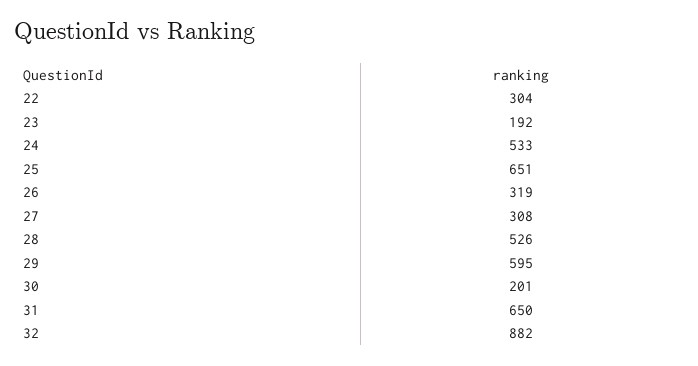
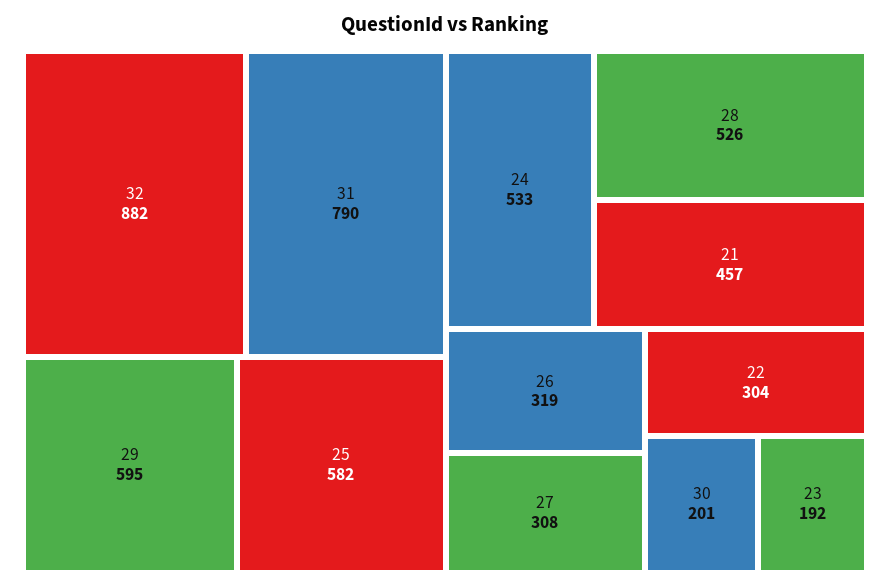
  {
    "22": 304,
    "23": 192,
    "24": 533,
-   "25": 651,
+   "25": 582,
    "26": 319,
    "27": 308,
    "28": 526,
    "29": 595,
    "30": 201,
-   "31": 650,
+   "31": 790,
-   "32": 882
+   "32": 882,
+   "21": 457
  }

